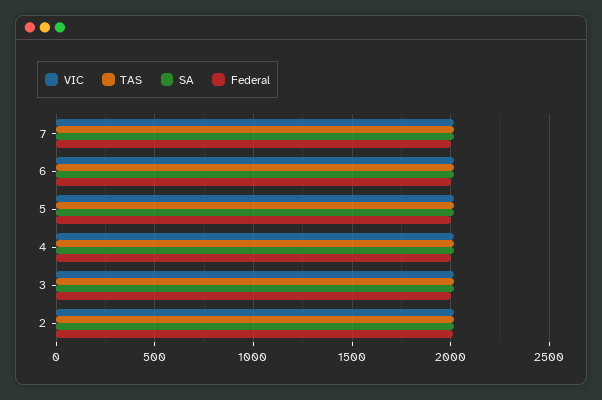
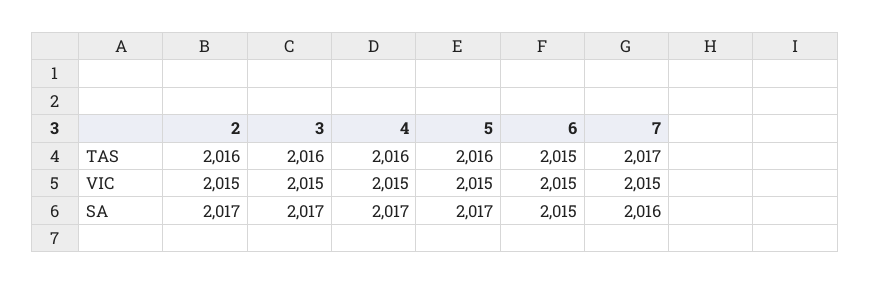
  {
    "VIC": {
      "7": 2015,
      "6": 2015,
      "5": 2015,
      "4": 2015,
      "3": 2015,
      "2": 2015
    },
    "TAS": {
      "7": 2017,
      "6": 2015,
      "5": 2016,
      "4": 2016,
      "3": 2016,
      "2": 2016
    },
    "SA": {
      "7": 2016,
      "6": 2015,
      "5": 2017,
      "4": 2017,
      "3": 2017,
      "2": 2017
-   },
+   }
-   "Federal": {
-     "7": 2000,
-     "6": 2000,
-     "5": 2000,
-     "4": 2000,
-     "3": 2000,
-     "2": 2000
-   }
  }

